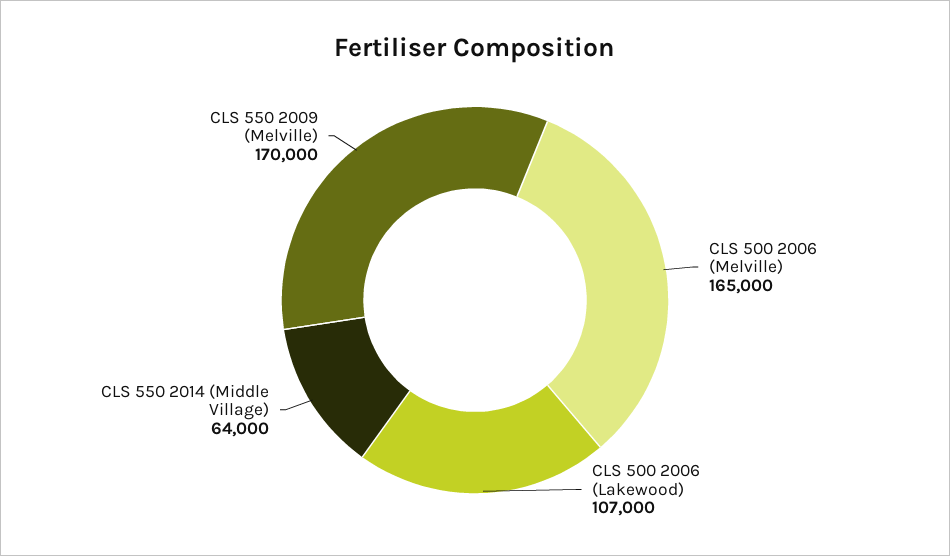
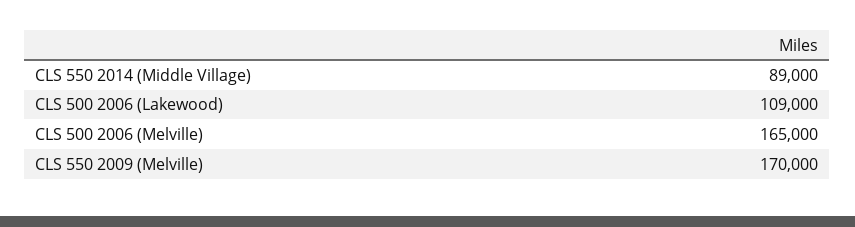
  {
    "CLS 500 2006 (Melville)": 165000,
-   "CLS 500 2006 (Lakewood)": 107000,
+   "CLS 500 2006 (Lakewood)": 109000,
-   "CLS 550 2014 (Middle Village)": 64000,
+   "CLS 550 2014 (Middle Village)": 89000,
    "CLS 550 2009 (Melville)": 170000
  }

